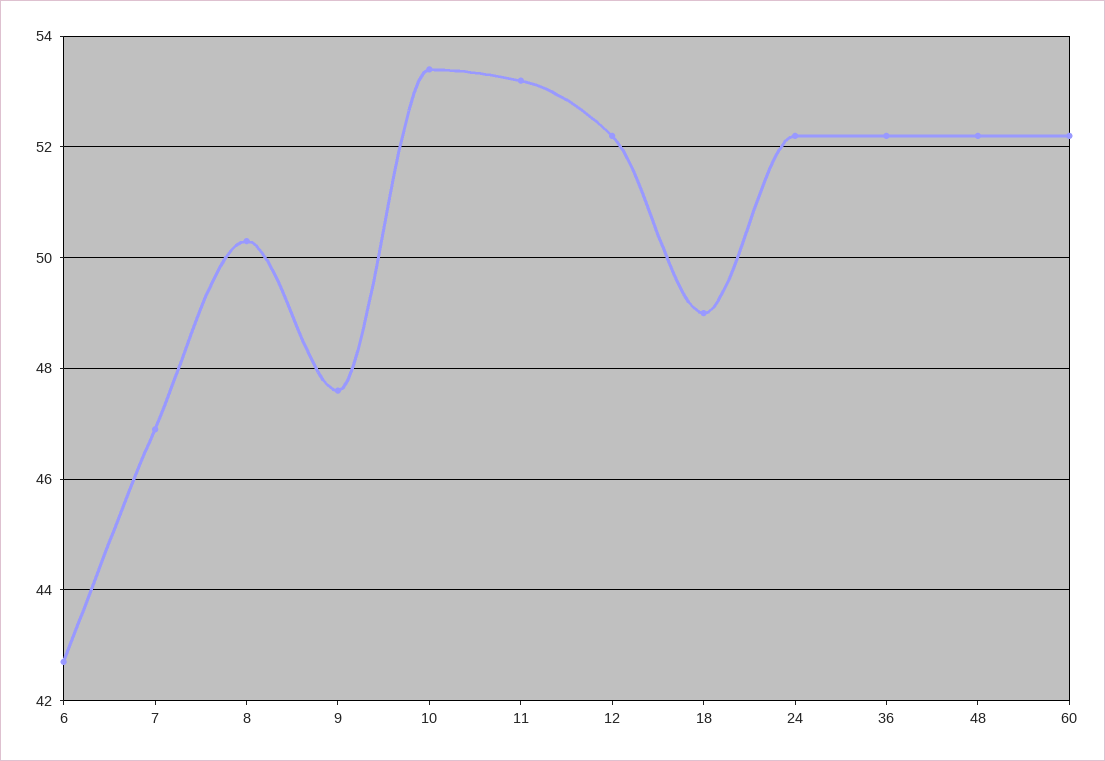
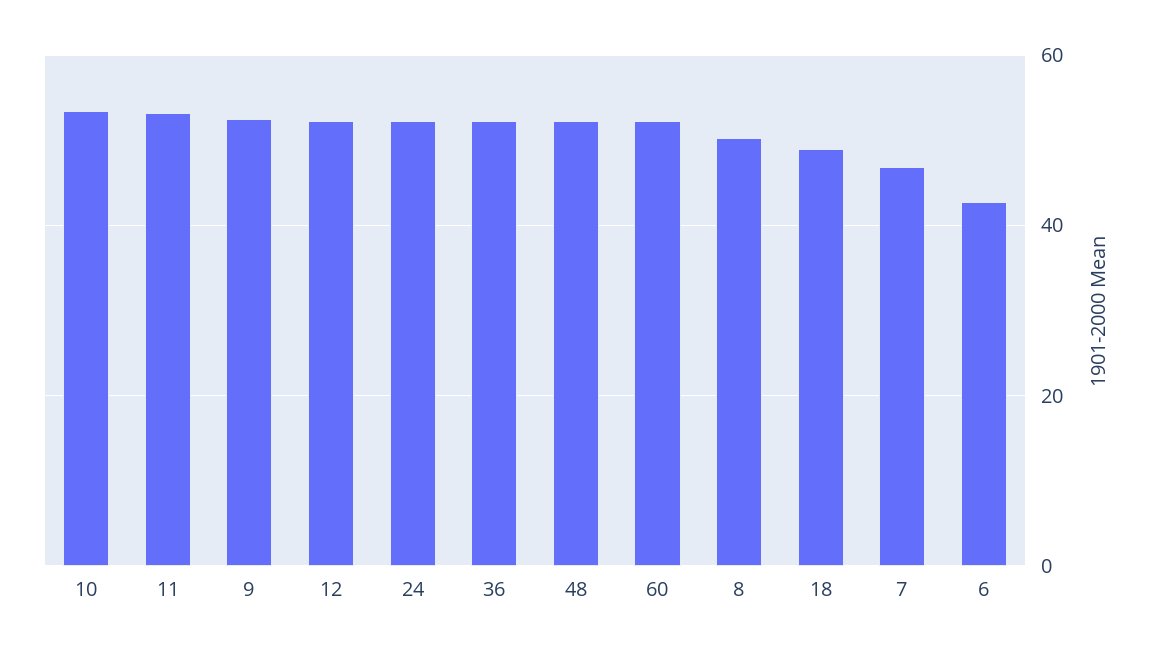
  {
    "6": 42.5,
    "7": 47,
    "8": 50.5,
-   "9": 47.5,
+   "9": 52,
    "10": 53.5,
    "11": 53,
    "12": 52,
    "18": 49,
    "24": 52,
    "36": 52,
    "48": 52,
    "60": 52
  }

